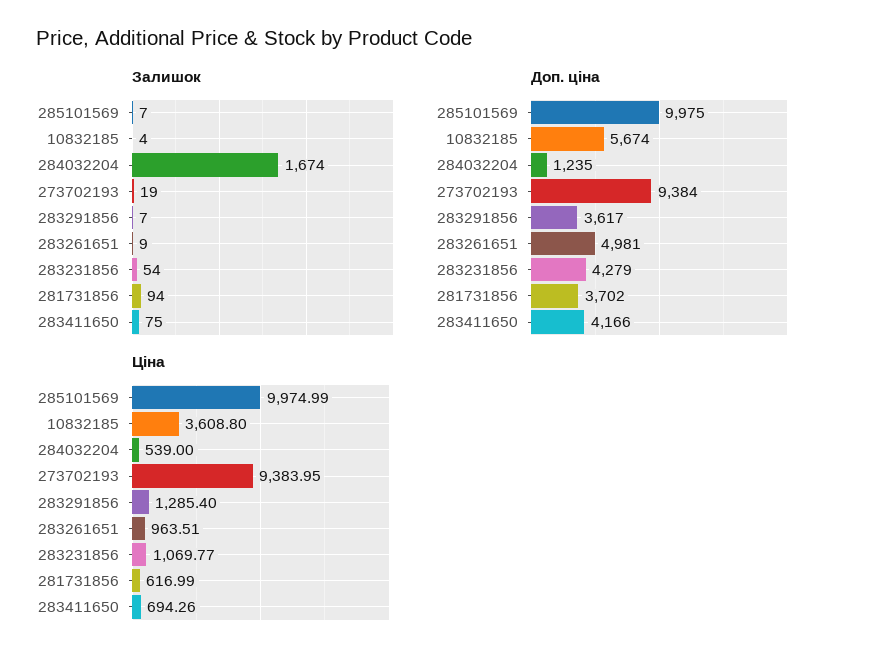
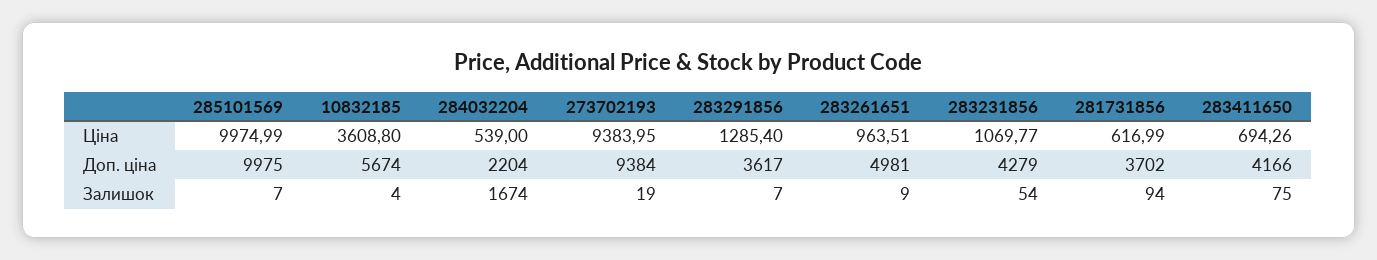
  {
    "Залишок": {
      "285101569": 7,
      "10832185": 4,
      "284032204": 1674,
      "273702193": 19,
      "283291856": 7,
      "283261651": 9,
      "283231856": 54,
      "281731856": 94,
      "283411650": 75
    },
    "Доп. ціна": {
      "285101569": 9975,
      "10832185": 5674,
-     "284032204": 1235,
+     "284032204": 2204,
      "273702193": 9384,
      "283291856": 3617,
      "283261651": 4981,
      "283231856": 4279,
      "281731856": 3702,
      "283411650": 4166
    },
    "Ціна": {
      "285101569": 9974.99,
      "10832185": 3608.8,
      "284032204": 539,
      "273702193": 9383.95,
      "283291856": 1285.4,
      "283261651": 963.51,
      "283231856": 1069.77,
      "281731856": 616.99,
      "283411650": 694.26
    }
  }

